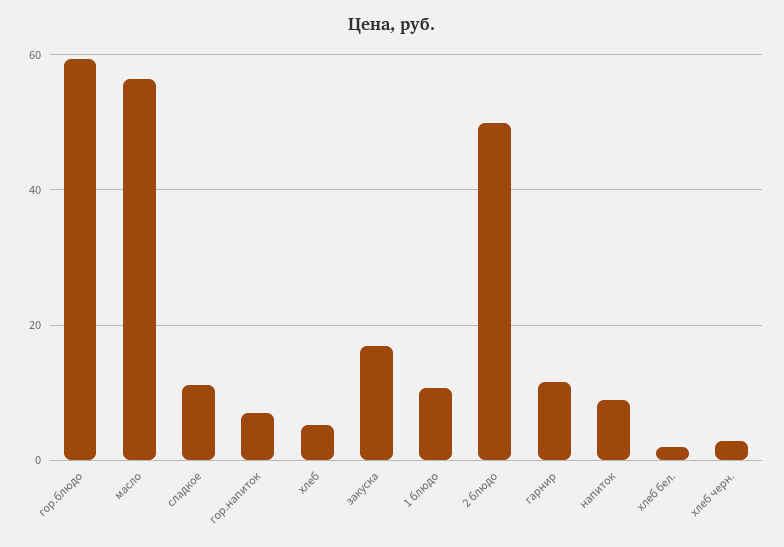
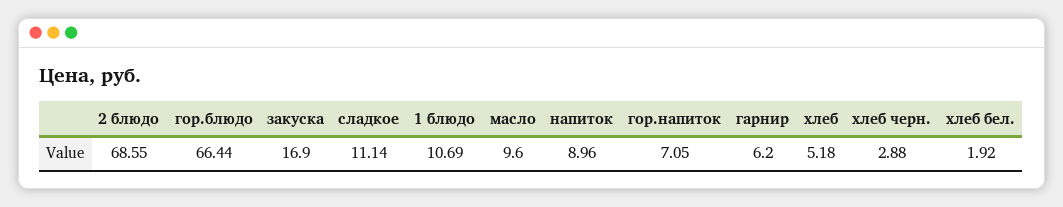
  {
-   "гор.блюдо": 60,
+   "гор.блюдо": 66.44,
-   "масло": 56,
+   "масло": 9.6,
    "сладкое": 11.14,
    "гор.напиток": 7.05,
    "хлеб": 5.18,
    "закуска": 16.9,
    "1 блюдо": 10.69,
-   "2 блюдо": 50,
+   "2 блюдо": 68.55,
-   "гарнир": 12,
+   "гарнир": 6.2,
    "напиток": 8.96,
    "хлеб бел.": 1.92,
    "хлеб черн.": 2.88
  }

